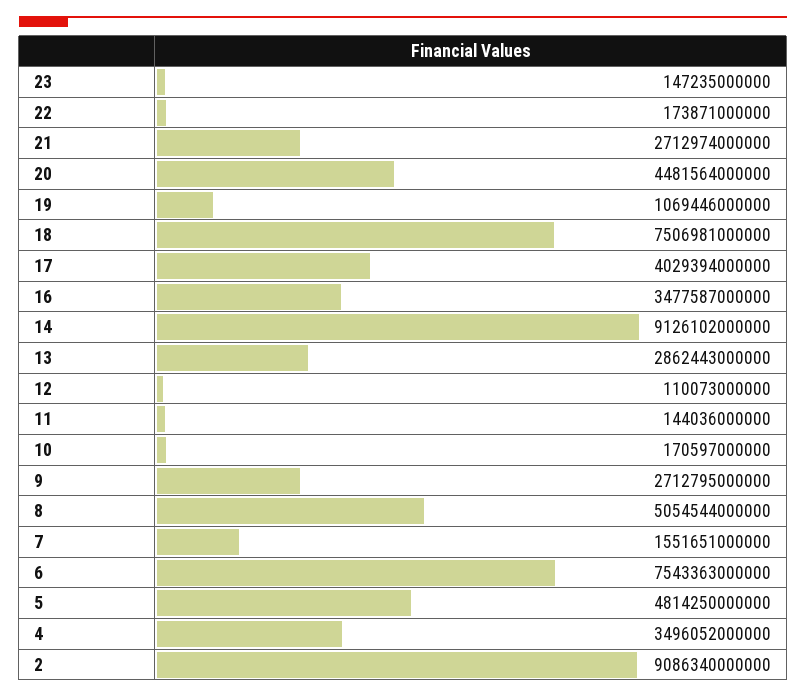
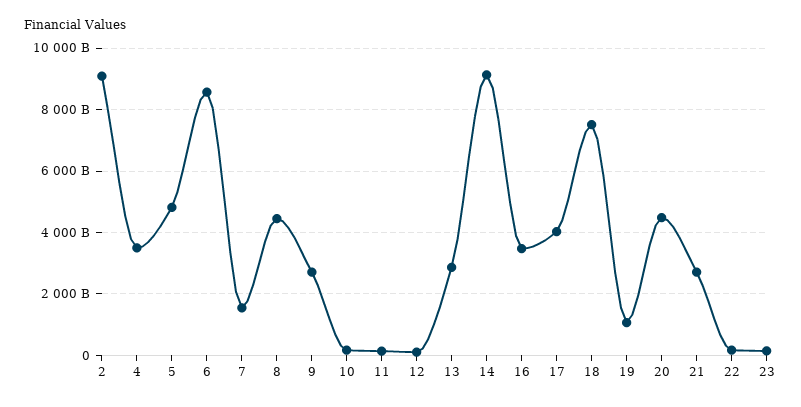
  {
    "23": 147235000000,
    "22": 173871000000,
    "21": 2712974000000,
    "20": 4481564000000,
    "19": 1069446000000,
    "18": 7506981000000,
    "17": 4029394000000,
    "16": 3477587000000,
    "14": 9126102000000,
    "13": 2862443000000,
    "12": 110073000000,
    "11": 144036000000,
    "10": 170597000000,
    "9": 2712795000000,
-   "8": 5054544000000,
+   "8": 4400000000000,
    "7": 1551651000000,
-   "6": 7543363000000,
+   "6": 8600000000000,
    "5": 4814250000000,
    "4": 3496052000000,
    "2": 9086340000000
  }

